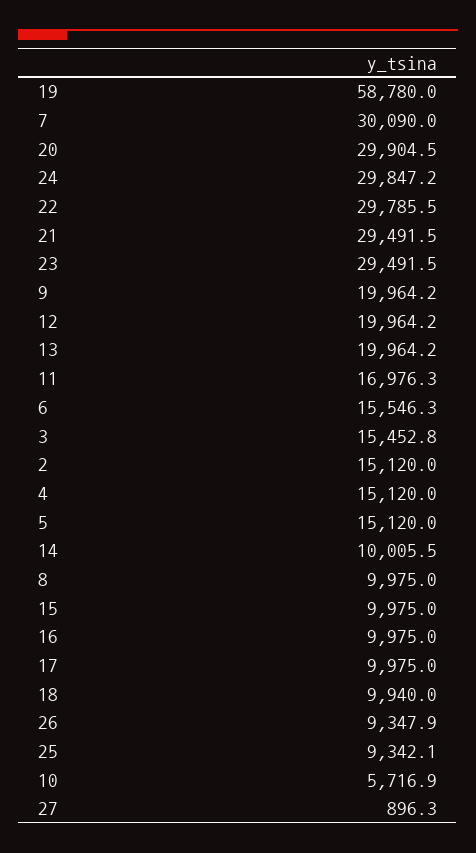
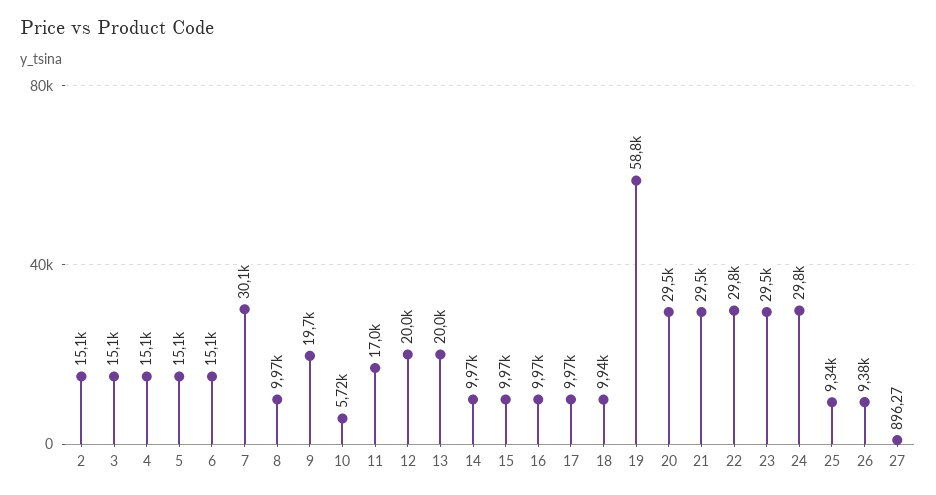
  {
    "19": 58780,
    "7": 30090,
-   "20": 29904.5,
+   "20": 29500,
    "24": 29847.2,
    "22": 29785.5,
    "21": 29491.5,
    "23": 29491.5,
-   "9": 19964.2,
+   "9": 19700,
    "12": 19964.2,
    "13": 19964.2,
    "11": 16976.3,
-   "6": 15546.3,
+   "6": 15100,
-   "3": 15452.8,
+   "3": 15100,
    "2": 15120,
    "4": 15120,
    "5": 15120,
-   "14": 10005.5,
+   "14": 9970,
    "8": 9975,
    "15": 9975,
    "16": 9975,
    "17": 9975,
    "18": 9940,
-   "26": 9347.9,
+   "26": 9380,
    "25": 9342.1,
    "10": 5716.9,
    "27": 896.27
  }

